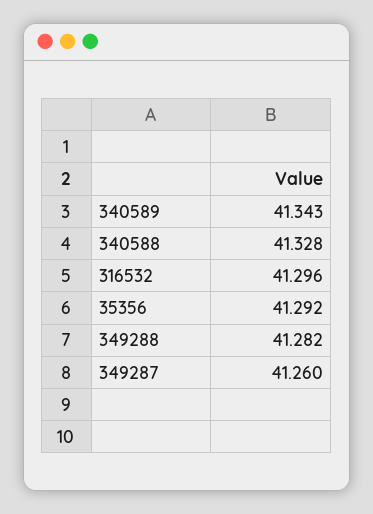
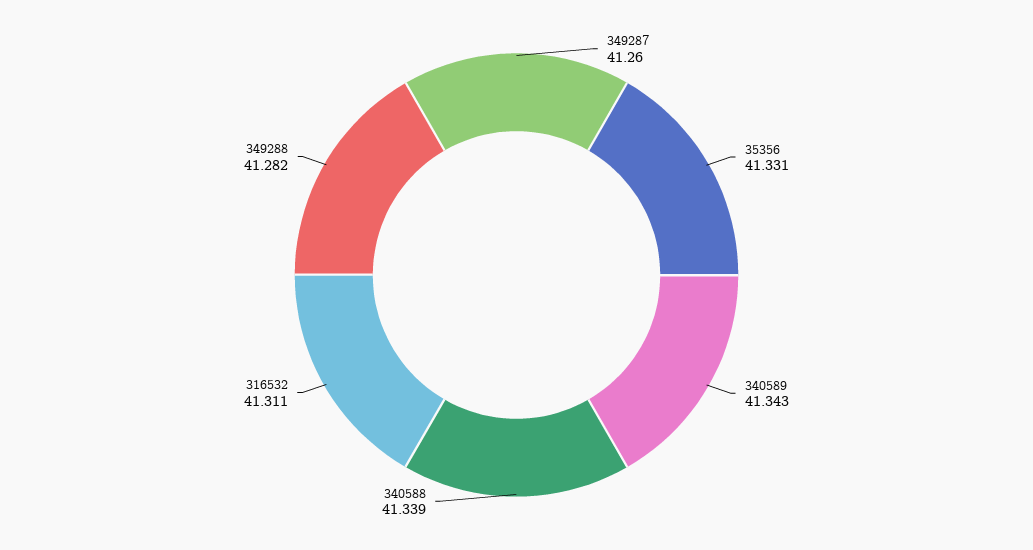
  {
    "340589": 41.343,
-   "340588": 41.328,
+   "340588": 41.339,
-   "316532": 41.296,
+   "316532": 41.311,
-   "35356": 41.292,
+   "35356": 41.331,
    "349288": 41.282,
    "349287": 41.26
  }

